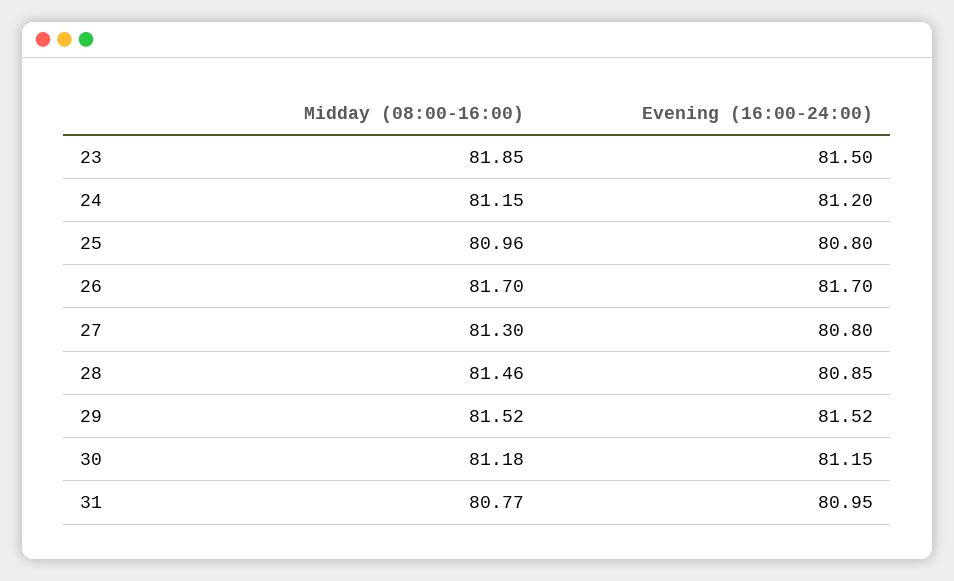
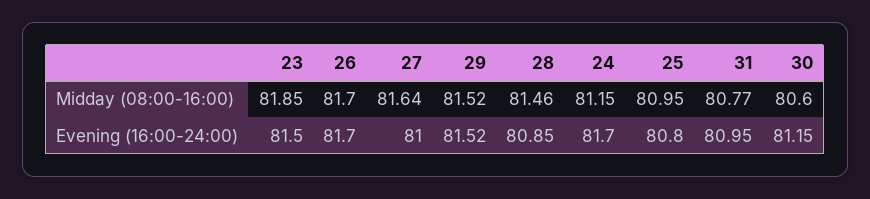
  {
    "Midday (08:00-16:00)": {
      "23": 81.85,
      "24": 81.15,
-     "25": 80.96,
+     "25": 80.95,
      "26": 81.7,
-     "27": 81.3,
+     "27": 81.64,
      "28": 81.46,
      "29": 81.52,
-     "30": 81.18,
+     "30": 80.6,
      "31": 80.77
    },
    "Evening (16:00-24:00)": {
      "23": 81.5,
-     "24": 81.2,
+     "24": 81.7,
      "25": 80.8,
      "26": 81.7,
-     "27": 80.8,
+     "27": 81,
      "28": 80.85,
      "29": 81.52,
      "30": 81.15,
      "31": 80.95
    }
  }

